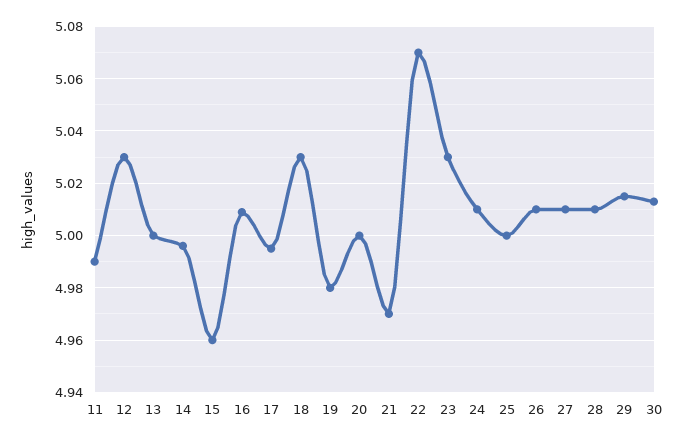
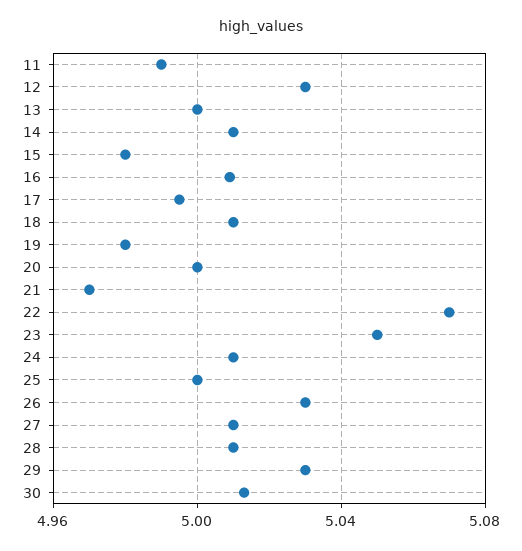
  {
    "11": 4.99,
    "12": 5.03,
    "13": 5,
-   "14": 4.995,
+   "14": 5.01,
-   "15": 4.96,
+   "15": 4.98,
    "16": 5.01,
    "17": 4.995,
-   "18": 5.03,
+   "18": 5.01,
    "19": 4.98,
    "20": 5,
    "21": 4.97,
    "22": 5.07,
-   "23": 5.03,
+   "23": 5.05,
    "24": 5.01,
    "25": 5,
-   "26": 5.01,
+   "26": 5.03,
    "27": 5.01,
    "28": 5.01,
-   "29": 5.015,
+   "29": 5.03,
    "30": 5.015
  }

